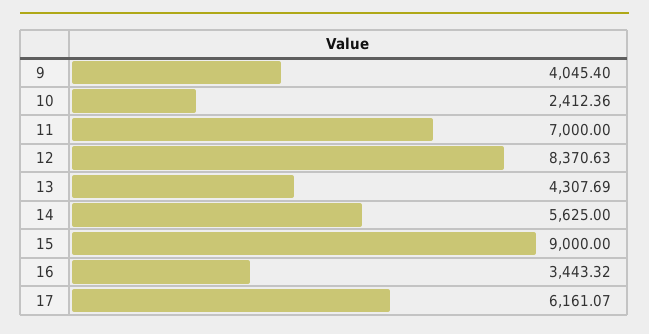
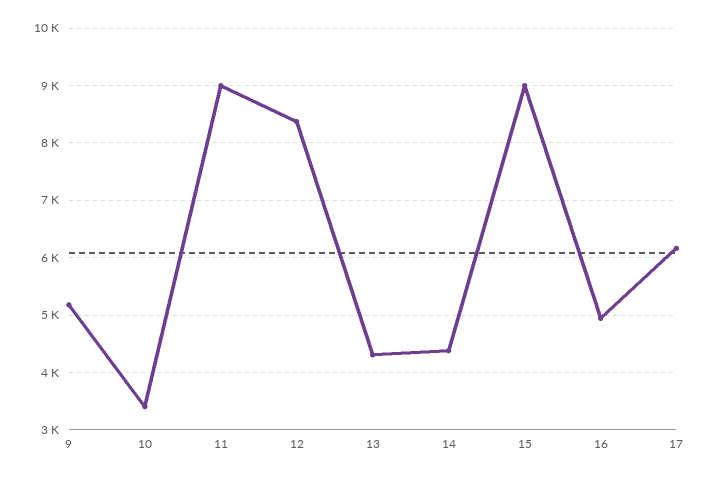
  {
-   "9": 4045.4,
+   "9": 5200,
-   "10": 2412.36,
+   "10": 3400,
-   "11": 7000,
+   "11": 9000,
    "12": 8370.63,
    "13": 4307.69,
-   "14": 5625,
+   "14": 4400,
    "15": 9000,
-   "16": 3443.32,
+   "16": 5000,
    "17": 6161.07
  }

